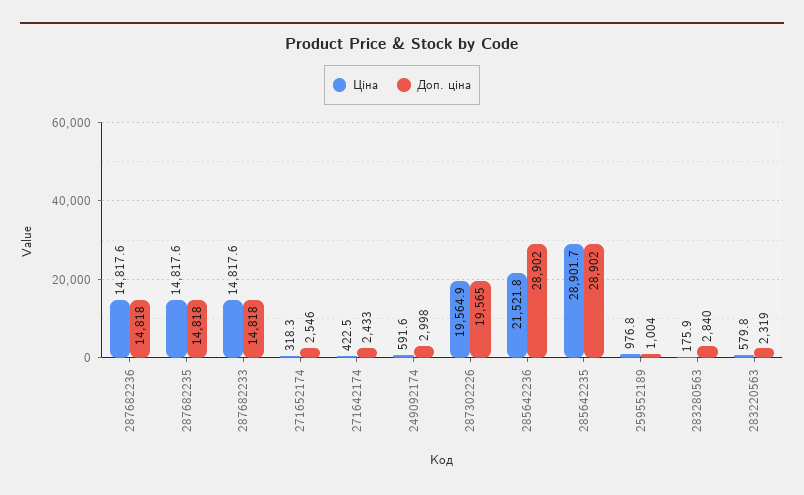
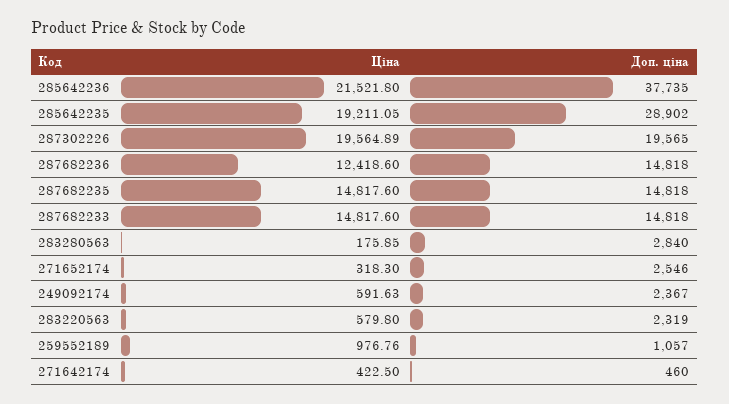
  {
    "Ціна": {
-     "287682236": 14817.6,
+     "287682236": 12418.6,
      "287682235": 14817.6,
      "287682233": 14817.6,
      "271652174": 318.3,
      "271642174": 422.5,
      "249092174": 591.63,
      "287302226": 19564.89,
      "285642236": 21521.8,
-     "285642235": 28901.7,
+     "285642235": 19211.05,
      "259552189": 976.76,
      "283280563": 175.85,
      "283220563": 579.8
    },
    "Доп. ціна": {
      "287682236": 14818,
      "287682235": 14818,
      "287682233": 14818,
      "271652174": 2546,
-     "271642174": 2433,
+     "271642174": 460,
-     "249092174": 2998,
+     "249092174": 2367,
      "287302226": 19565,
-     "285642236": 28902,
+     "285642236": 37735,
      "285642235": 28902,
-     "259552189": 1004,
+     "259552189": 1057,
      "283280563": 2840,
      "283220563": 2319
    }
  }

